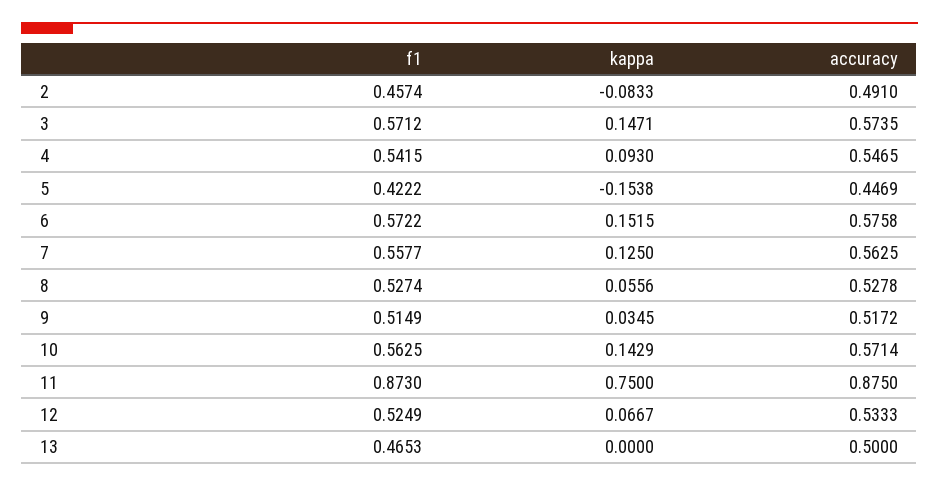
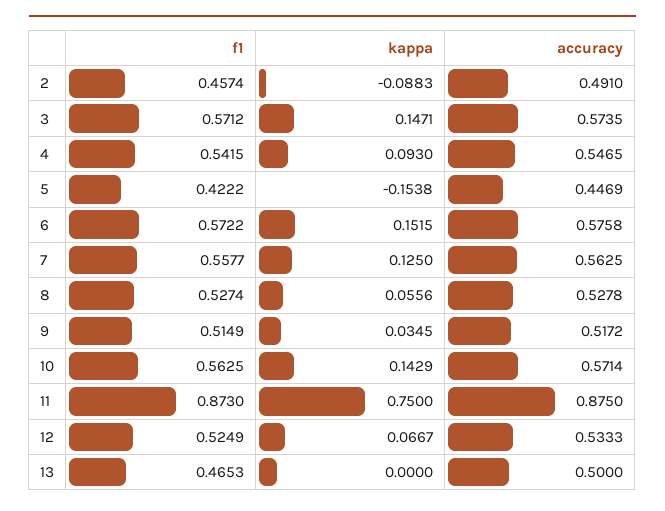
  {
    "f1": {
      "2": 0.4574,
      "3": 0.5712,
      "4": 0.5415,
      "5": 0.4222,
      "6": 0.5722,
      "7": 0.5577,
      "8": 0.5274,
      "9": 0.5149,
      "10": 0.5625,
      "11": 0.873,
      "12": 0.5249,
      "13": 0.4653
    },
    "kappa": {
-     "2": -0.0833,
+     "2": -0.0883,
      "3": 0.1471,
      "4": 0.093,
      "5": -0.1538,
      "6": 0.1515,
      "7": 0.125,
      "8": 0.0556,
      "9": 0.0345,
      "10": 0.1429,
      "11": 0.75,
      "12": 0.0667,
      "13": 0
    },
    "accuracy": {
      "2": 0.491,
      "3": 0.5735,
      "4": 0.5465,
      "5": 0.4469,
      "6": 0.5758,
      "7": 0.5625,
      "8": 0.5278,
      "9": 0.5172,
      "10": 0.5714,
      "11": 0.875,
      "12": 0.5333,
      "13": 0.5
    }
  }

